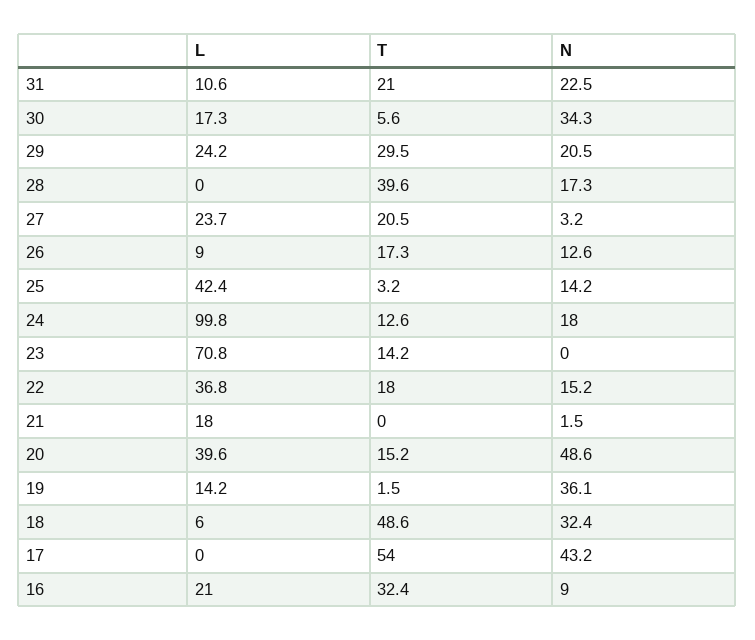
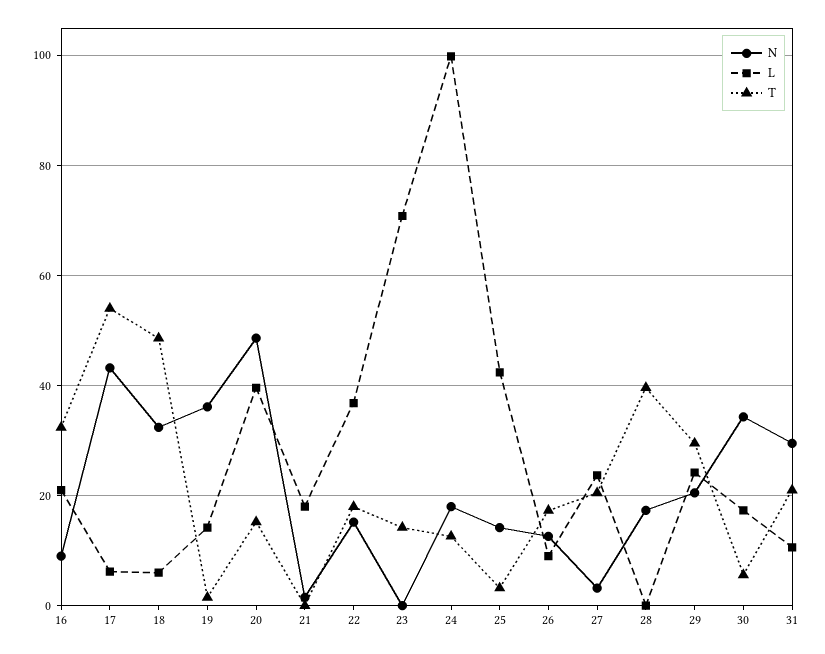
  {
    "L": {
      "31": 10.6,
      "30": 17.3,
      "29": 24.2,
      "28": 0,
      "27": 23.7,
      "26": 9,
      "25": 42.4,
      "24": 99.8,
      "23": 70.8,
      "22": 36.8,
      "21": 18,
      "20": 39.6,
      "19": 14.2,
      "18": 6,
-     "17": 0,
+     "17": 6,
      "16": 21
    },
    "T": {
      "31": 21,
      "30": 5.6,
      "29": 29.5,
      "28": 39.6,
      "27": 20.5,
      "26": 17.3,
      "25": 3.2,
      "24": 12.6,
      "23": 14.2,
      "22": 18,
      "21": 0,
      "20": 15.2,
      "19": 1.5,
      "18": 48.6,
      "17": 54,
      "16": 32.4
    },
    "N": {
-     "31": 22.5,
+     "31": 30,
      "30": 34.3,
      "29": 20.5,
      "28": 17.3,
      "27": 3.2,
      "26": 12.6,
      "25": 14.2,
      "24": 18,
      "23": 0,
      "22": 15.2,
      "21": 1.5,
      "20": 48.6,
      "19": 36.1,
      "18": 32.4,
      "17": 43.2,
      "16": 9
    }
  }

